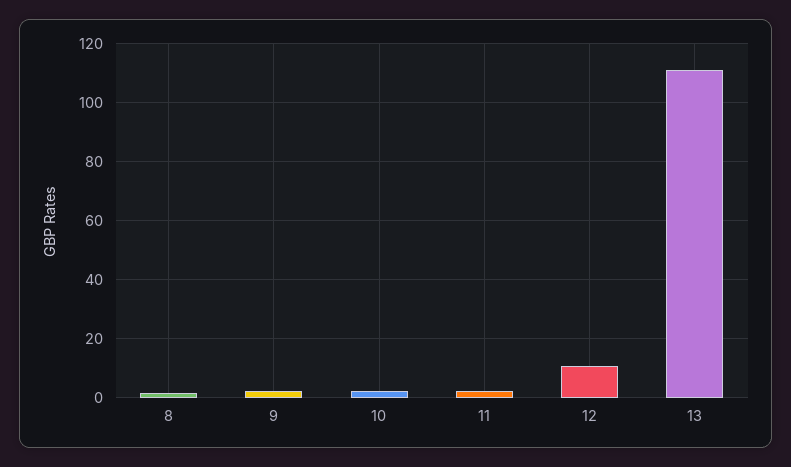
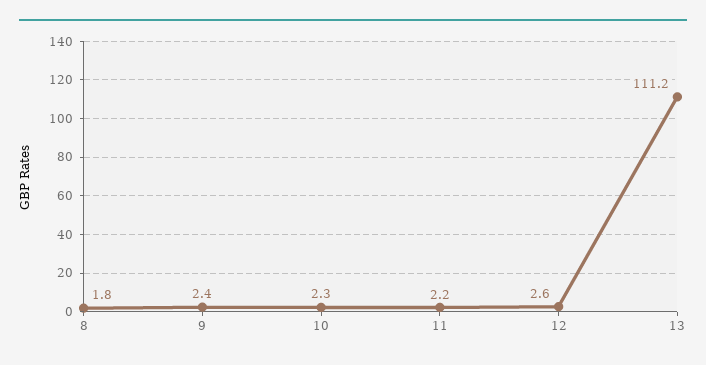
  {
    "8": 1.8,
    "9": 2.4,
    "10": 2.3,
    "11": 2.2,
-   "12": 10,
+   "12": 2.6,
    "13": 111.2
  }

